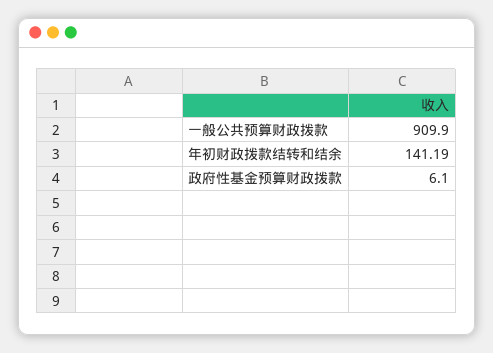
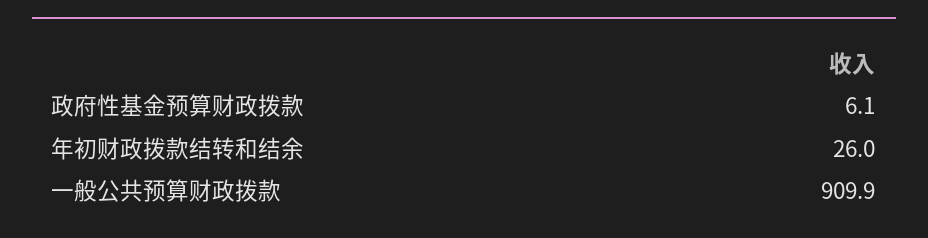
  {
    "一般公共预算财政拨款": 909.9,
-   "年初财政拨款结转和结余": 141.19,
+   "年初财政拨款结转和结余": 26,
    "政府性基金预算财政拨款": 6.1
  }

